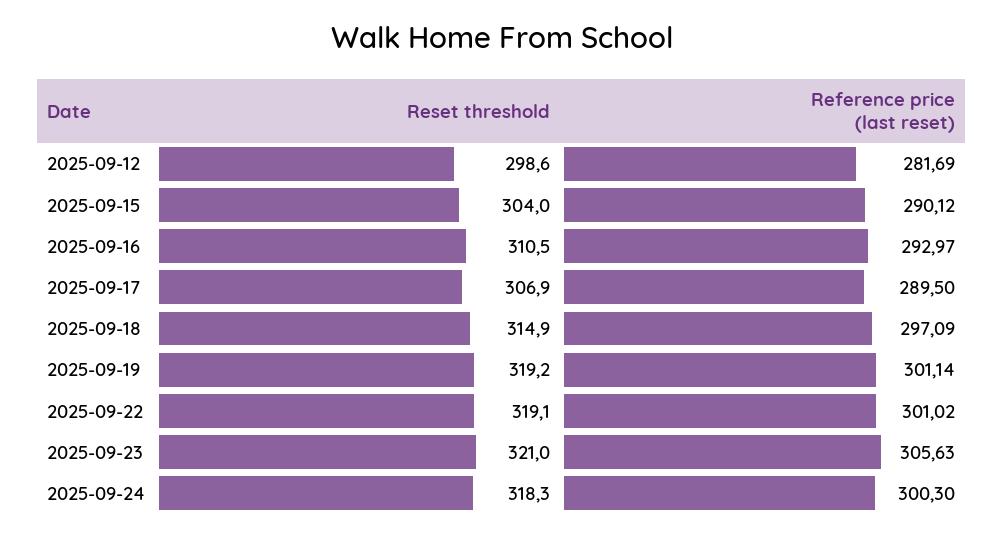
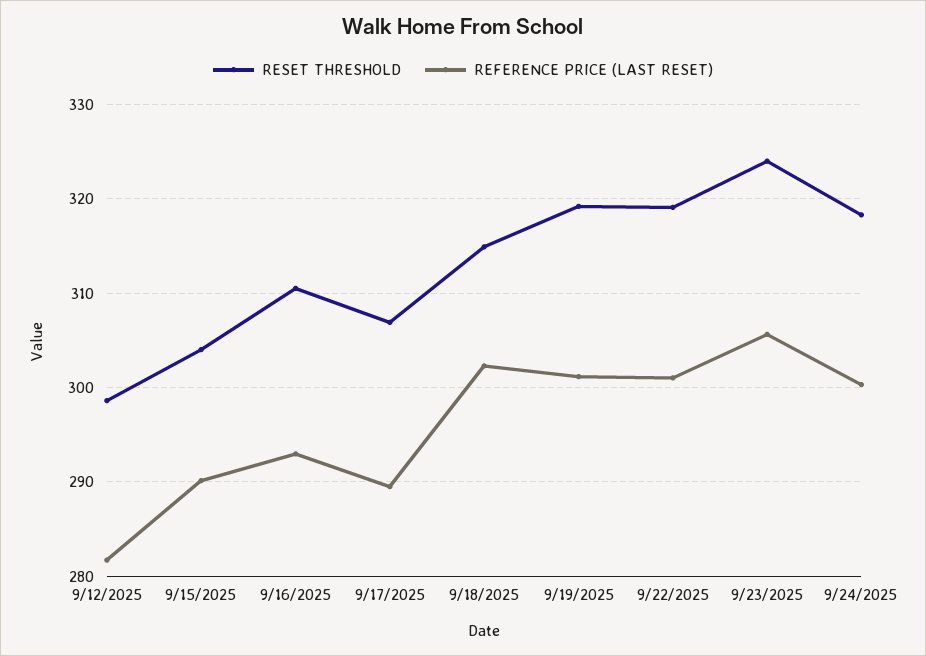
  {
    "Reset threshold": {
      "2025-09-12": 298.6,
      "2025-09-15": 304,
      "2025-09-16": 310.5,
      "2025-09-17": 306.9,
      "2025-09-18": 314.9,
      "2025-09-19": 319.2,
      "2025-09-22": 319.1,
-     "2025-09-23": 321,
+     "2025-09-23": 324,
      "2025-09-24": 318.3
    },
    "Reference price (last reset)": {
      "2025-09-12": 281.69,
      "2025-09-15": 290.12,
      "2025-09-16": 292.97,
      "2025-09-17": 289.5,
-     "2025-09-18": 297.09,
+     "2025-09-18": 302,
      "2025-09-19": 301.14,
      "2025-09-22": 301.02,
      "2025-09-23": 305.63,
      "2025-09-24": 300.3
    }
  }

